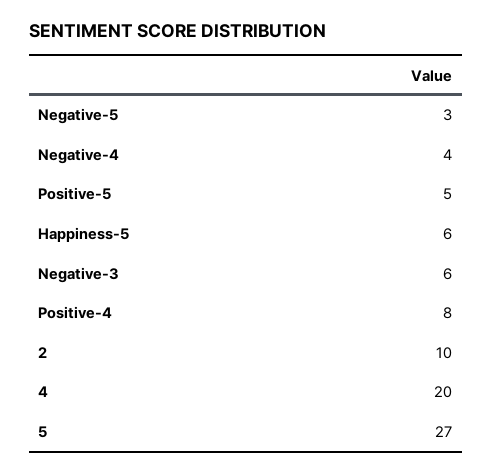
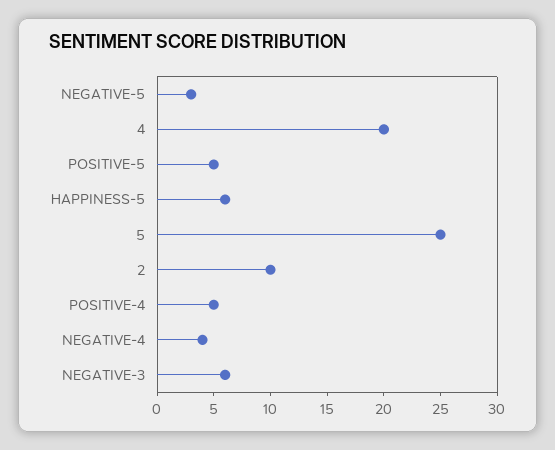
  {
    "Negative-5": 3,
    "Negative-4": 4,
    "Positive-5": 5,
    "Happiness-5": 6,
    "Negative-3": 6,
-   "Positive-4": 8,
+   "Positive-4": 5,
    "2": 10,
    "4": 20,
-   "5": 27
+   "5": 25
  }

